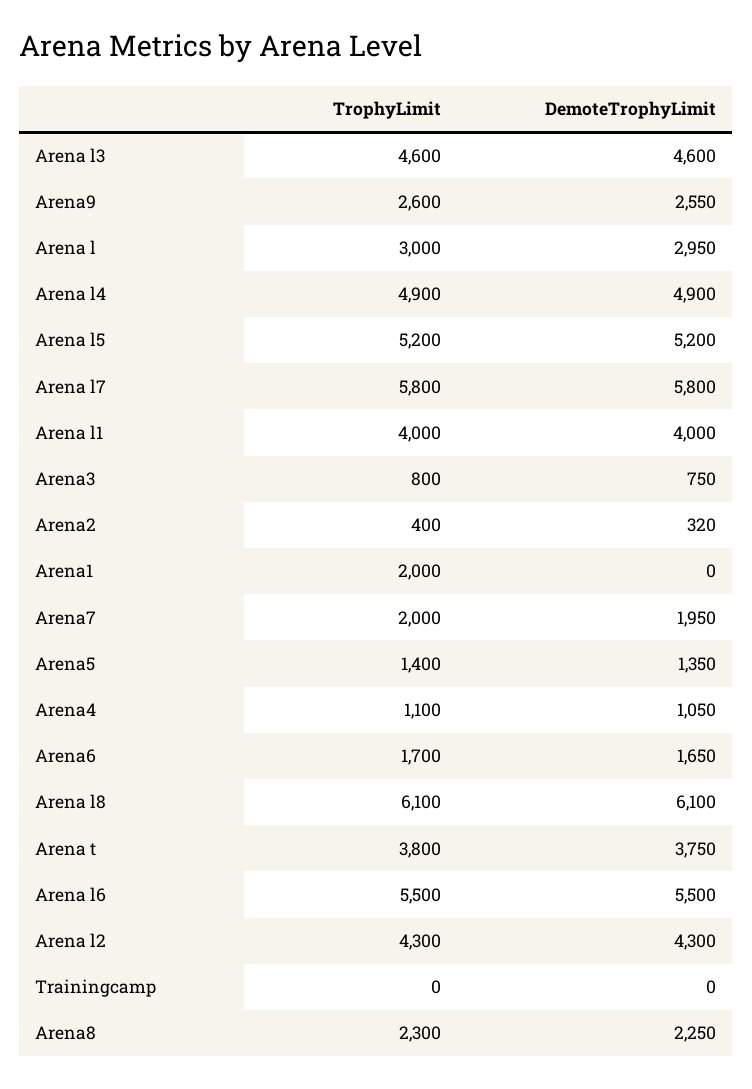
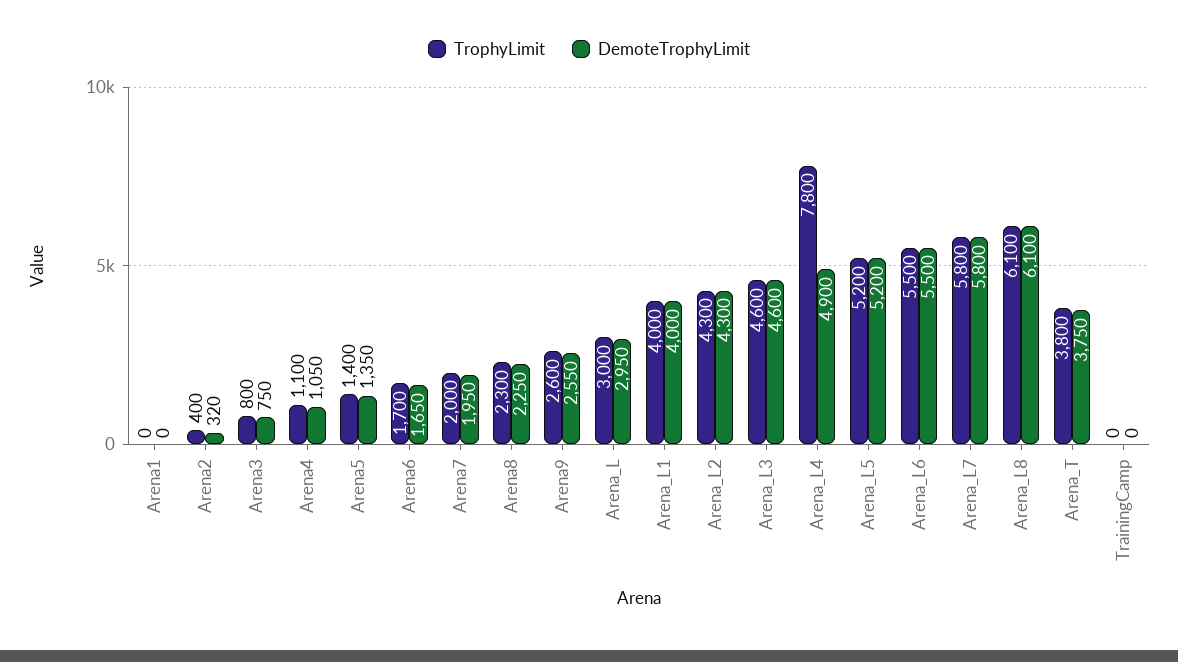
  {
    "TrophyLimit": {
      "Arena l3": 4600,
      "Arena9": 2600,
      "Arena l": 3000,
-     "Arena l4": 4900,
+     "Arena l4": 7800,
      "Arena l5": 5200,
      "Arena l7": 5800,
      "Arena l1": 4000,
      "Arena3": 800,
      "Arena2": 400,
-     "Arena1": 2000,
+     "Arena1": 0,
      "Arena7": 2000,
      "Arena5": 1400,
      "Arena4": 1100,
      "Arena6": 1700,
      "Arena l8": 6100,
      "Arena t": 3800,
      "Arena l6": 5500,
      "Arena l2": 4300,
      "Trainingcamp": 0,
      "Arena8": 2300
    },
    "DemoteTrophyLimit": {
      "Arena l3": 4600,
      "Arena9": 2550,
      "Arena l": 2950,
      "Arena l4": 4900,
      "Arena l5": 5200,
      "Arena l7": 5800,
      "Arena l1": 4000,
      "Arena3": 750,
      "Arena2": 320,
      "Arena1": 0,
      "Arena7": 1950,
      "Arena5": 1350,
      "Arena4": 1050,
      "Arena6": 1650,
      "Arena l8": 6100,
      "Arena t": 3750,
      "Arena l6": 5500,
      "Arena l2": 4300,
      "Trainingcamp": 0,
      "Arena8": 2250
    }
  }

